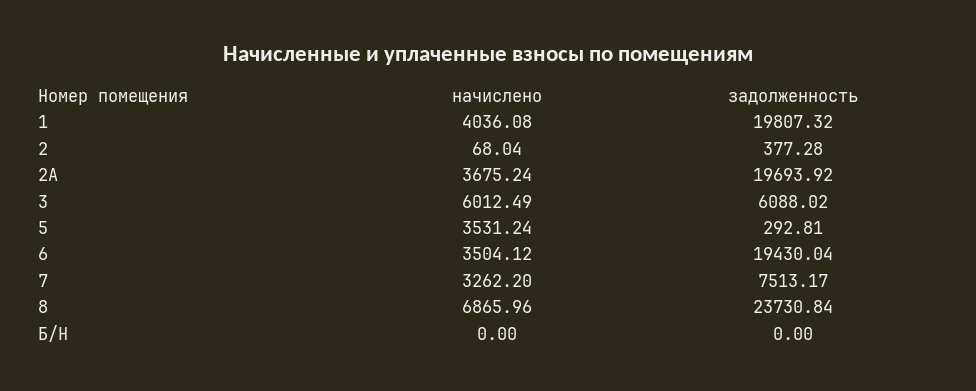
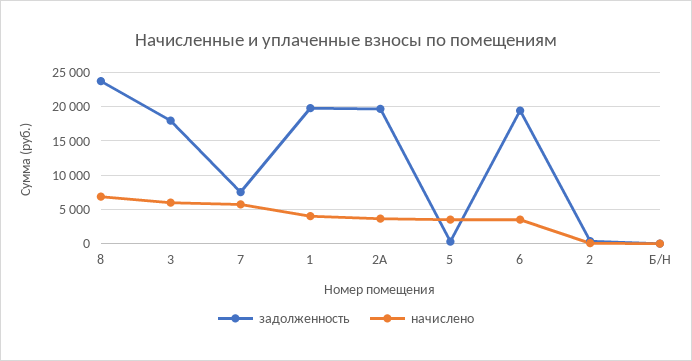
  {
    "начислено": {
      "1": 4036.08,
      "2": 68.04,
      "2А": 3675.24,
      "3": 6012.49,
      "5": 3531.24,
      "6": 3504.12,
-     "7": 3262.2,
+     "7": 6000,
      "8": 6865.96,
      "Б/Н": 0
    },
    "задолженность": {
      "1": 19807.32,
      "2": 377.28,
      "2А": 19693.92,
-     "3": 6088.02,
+     "3": 18000,
      "5": 292.81,
      "6": 19430.04,
      "7": 7513.17,
      "8": 23730.84,
      "Б/Н": 0
    }
  }

